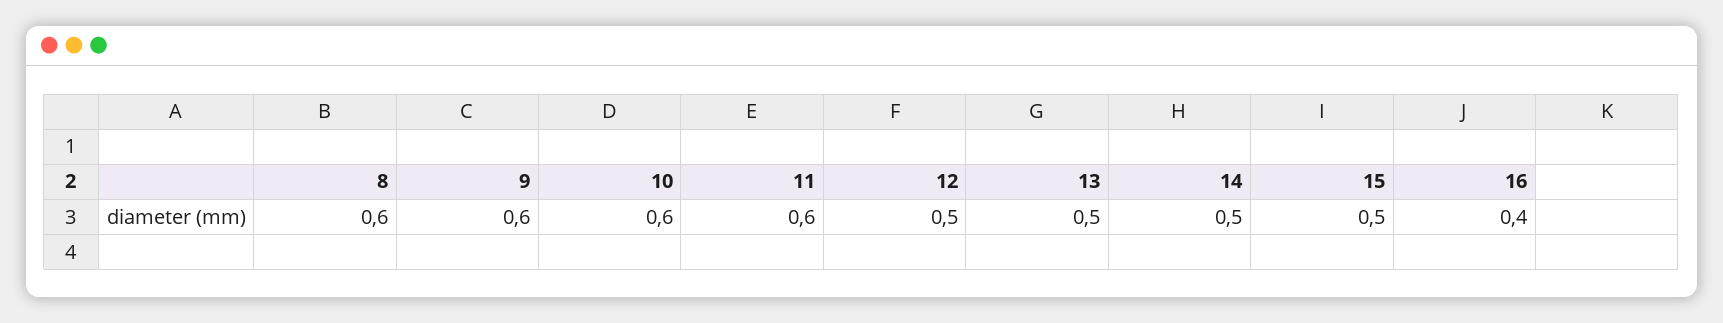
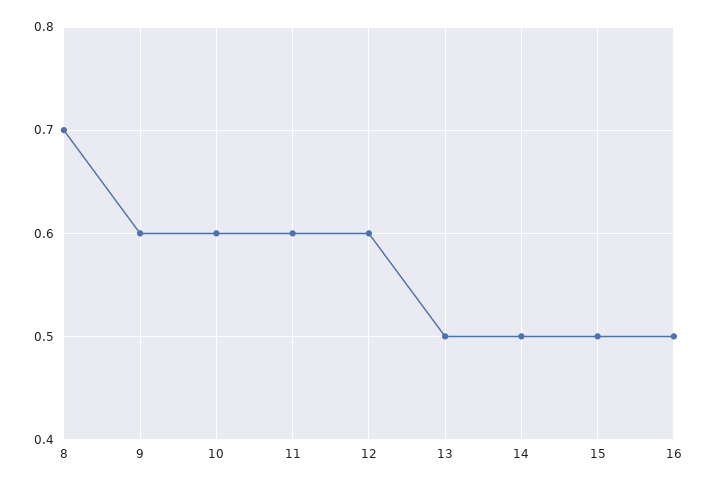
  {
-   "8": 0.6,
+   "8": 0.7,
    "9": 0.6,
    "10": 0.6,
    "11": 0.6,
-   "12": 0.5,
+   "12": 0.6,
    "13": 0.5,
    "14": 0.5,
    "15": 0.5,
-   "16": 0.4
+   "16": 0.5
  }

